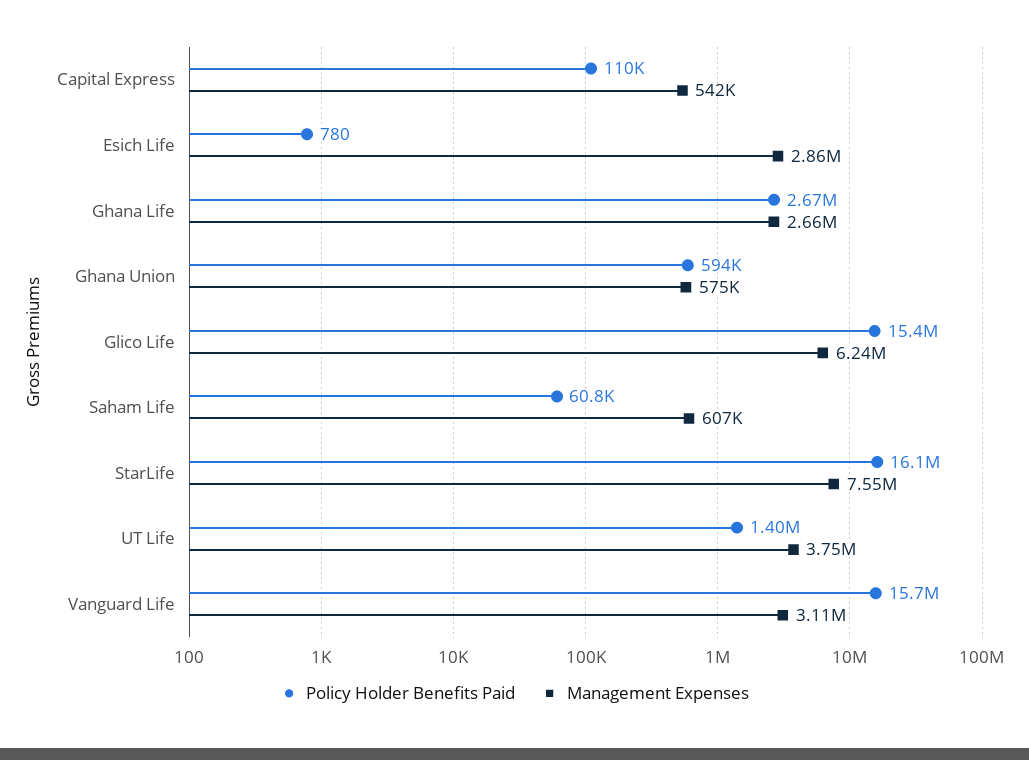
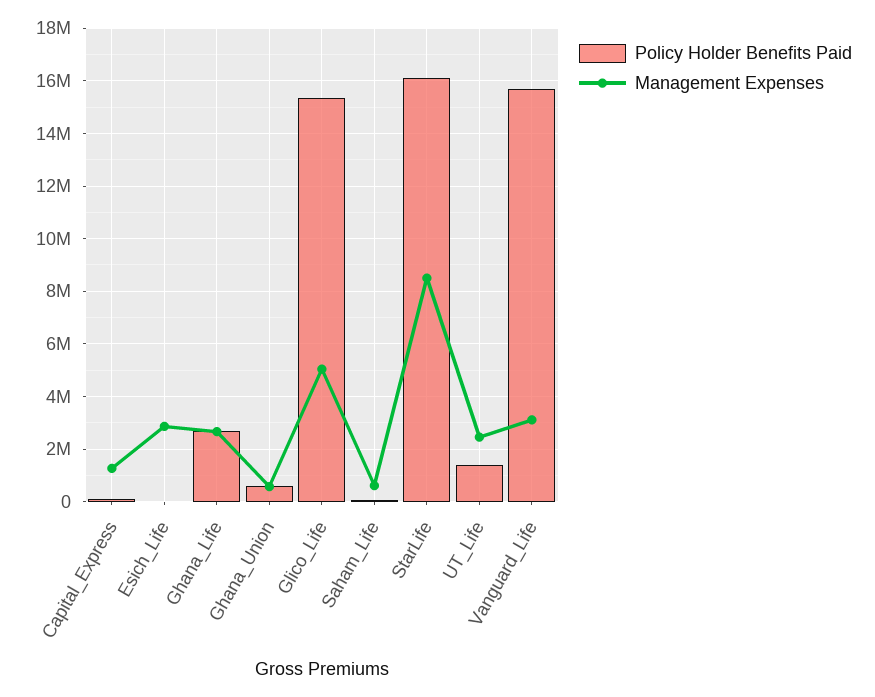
  {
    "Policy Holder Benefits Paid": {
      "Capital Express": 110000,
      "Esich Life": 780,
      "Ghana Life": 2670000,
      "Ghana Union": 594000,
      "Glico Life": 15400000,
      "Saham Life": 60800,
      "StarLife": 16100000,
      "UT Life": 1400000,
      "Vanguard Life": 15700000
    },
    "Management Expenses": {
-     "Capital Express": 542000,
+     "Capital Express": 1250000,
      "Esich Life": 2860000,
      "Ghana Life": 2660000,
      "Ghana Union": 575000,
-     "Glico Life": 6240000,
+     "Glico Life": 5000000,
      "Saham Life": 607000,
-     "StarLife": 7550000,
+     "StarLife": 8500000,
-     "UT Life": 3750000,
+     "UT Life": 2500000,
      "Vanguard Life": 3110000
    }
  }

